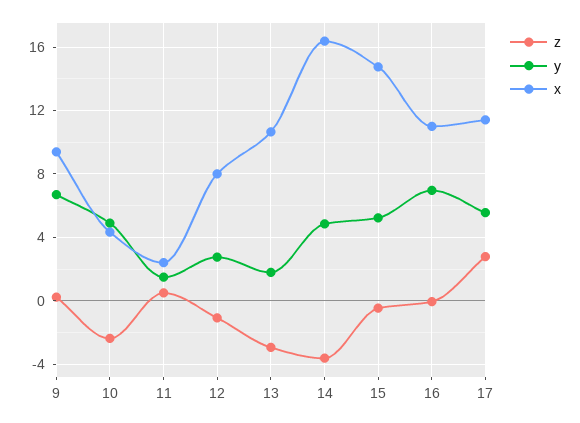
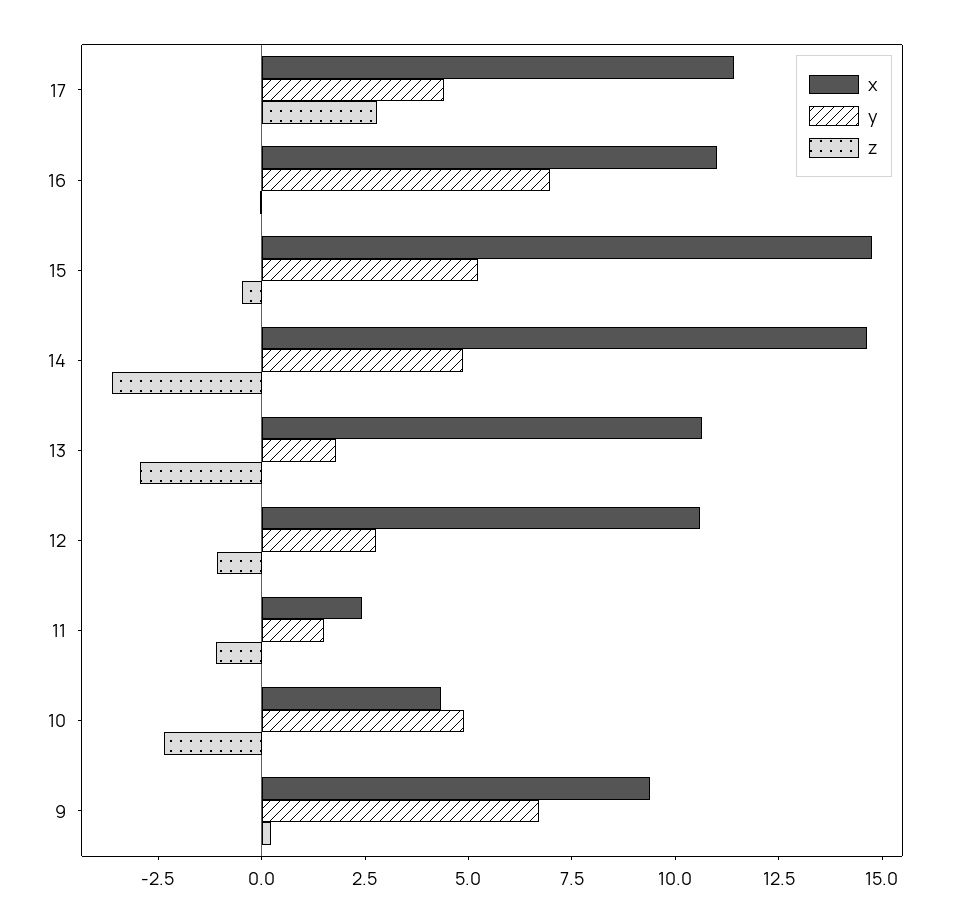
  {
    "z": {
      "9": 0,
      "10": -2.5,
-     "11": 0.5,
+     "11": -1,
      "12": -1,
      "13": -3,
      "14": -3.5,
      "15": -0.5,
      "16": 0,
      "17": 3
    },
    "y": {
      "9": 6.5,
      "10": 5,
      "11": 1.5,
      "12": 3,
      "13": 2,
      "14": 5,
      "15": 5,
      "16": 7,
-     "17": 5.5
+     "17": 4.5
    },
    "x": {
      "9": 9.5,
      "10": 4.5,
      "11": 2.5,
-     "12": 8,
+     "12": 10.5,
      "13": 10.5,
-     "14": 16.5,
+     "14": 14.5,
      "15": 15,
      "16": 11,
      "17": 11.5
    }
  }

